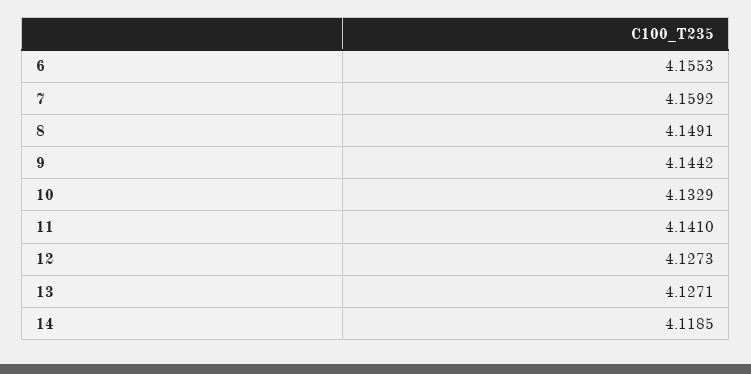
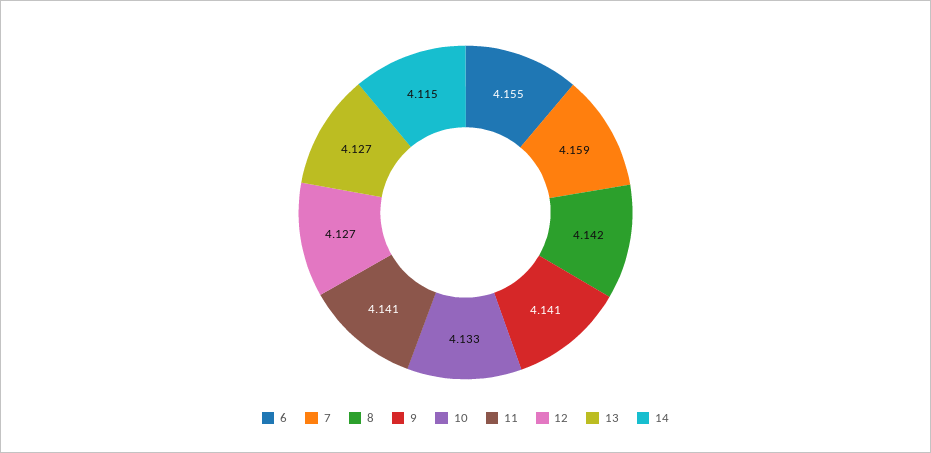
  {
    "6": 4.1553,
    "7": 4.1592,
-   "8": 4.1491,
+   "8": 4.142,
-   "9": 4.1442,
+   "9": 4.141,
    "10": 4.1329,
    "11": 4.141,
    "12": 4.1273,
    "13": 4.1271,
-   "14": 4.1185
+   "14": 4.115
  }

